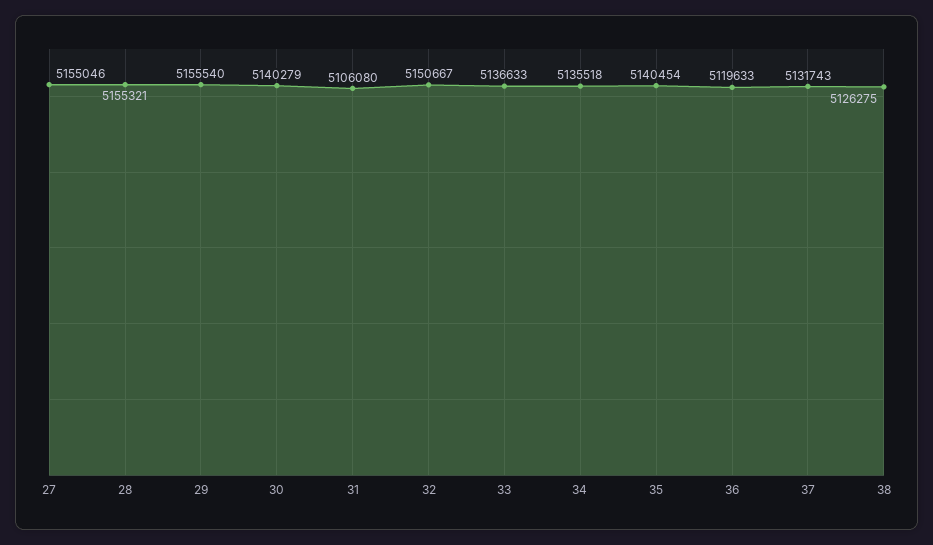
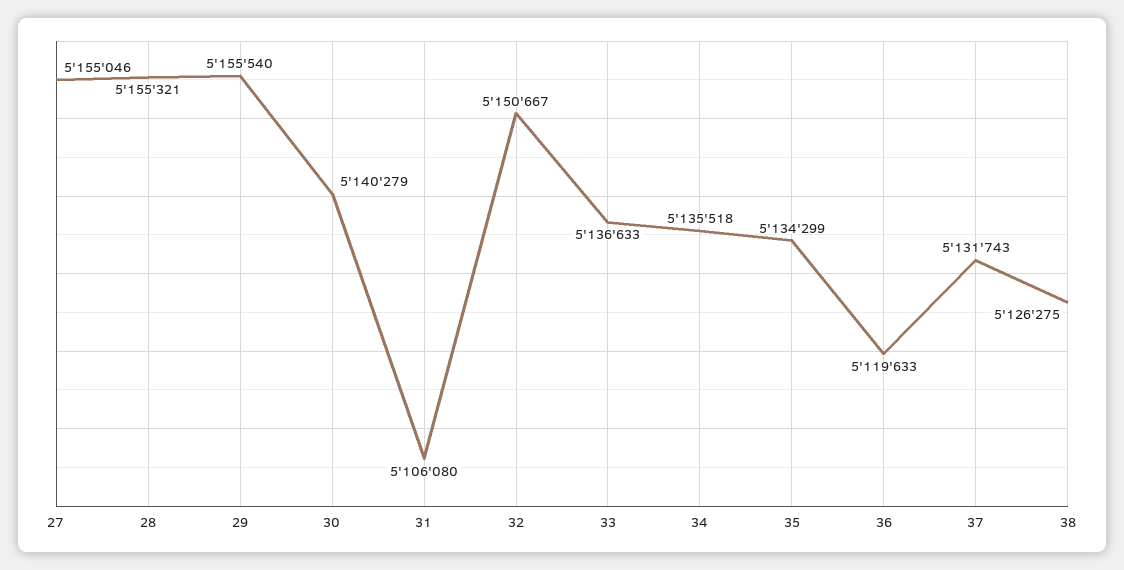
  {
    "27": 5155046,
    "28": 5155321,
    "29": 5155540,
    "30": 5140279,
    "31": 5106080,
    "32": 5150667,
    "33": 5136633,
    "34": 5135518,
-   "35": 5140454,
+   "35": 5134299,
    "36": 5119633,
    "37": 5131743,
    "38": 5126275
  }

